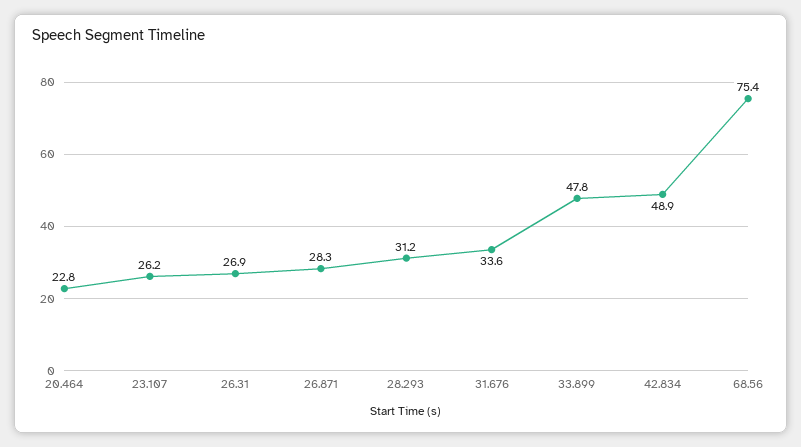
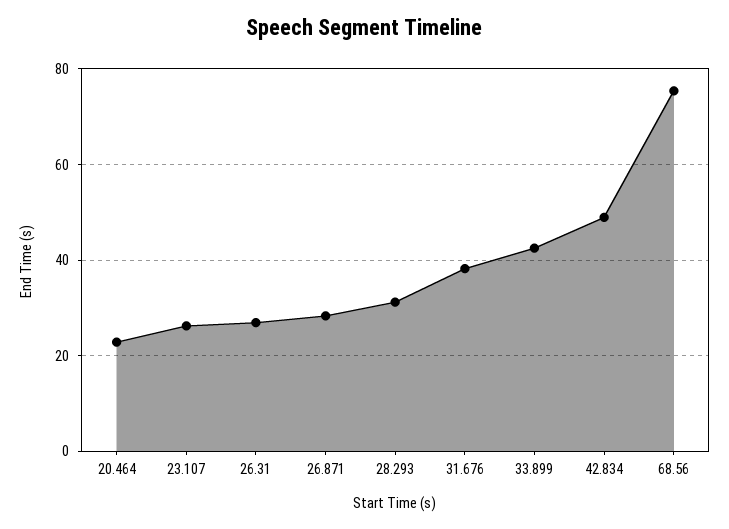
  {
    "20.464": 22.8,
    "23.107": 26.2,
    "26.31": 26.9,
    "26.871": 28.3,
    "28.293": 31.2,
-   "31.676": 33.6,
+   "31.676": 38,
-   "33.899": 47.8,
+   "33.899": 42,
    "42.834": 48.9,
    "68.56": 75.4
  }

